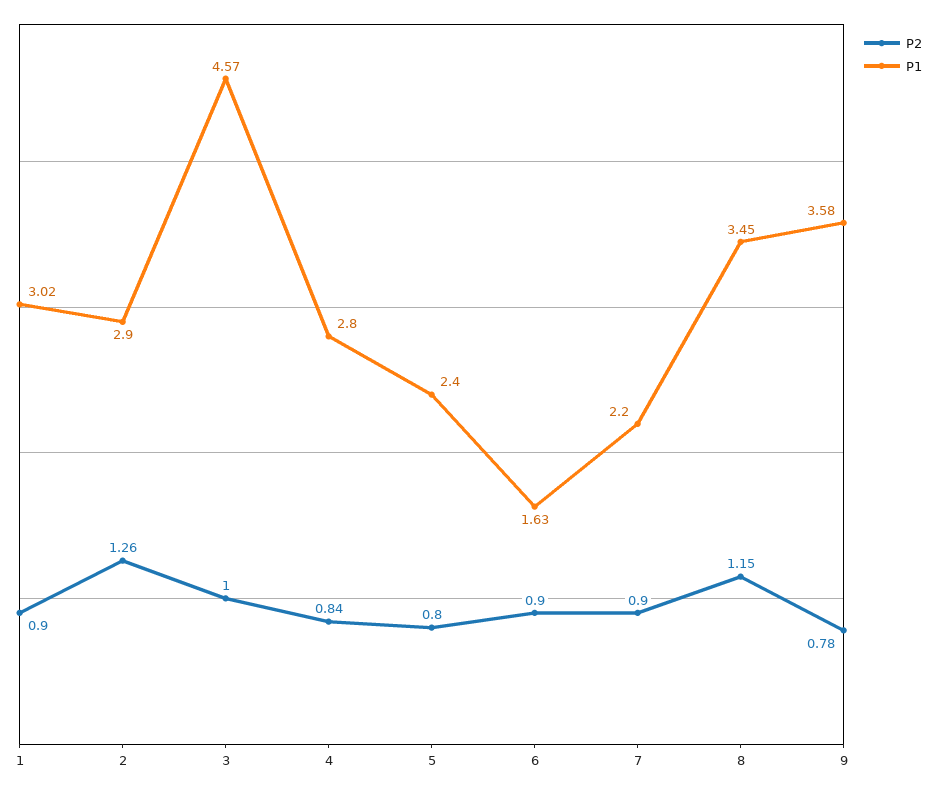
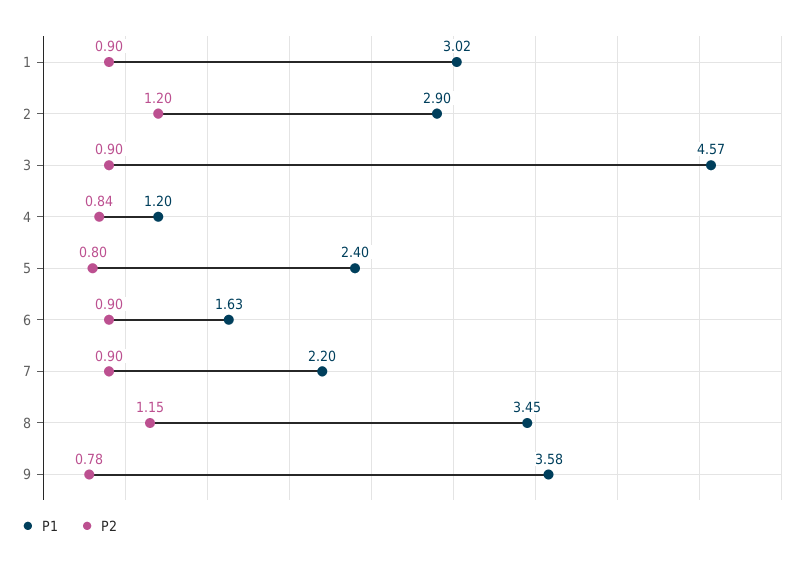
  {
    "P2": {
      "1": 0.9,
-     "2": 1.26,
+     "2": 1.2,
-     "3": 1,
+     "3": 0.9,
      "4": 0.84,
      "5": 0.8,
      "6": 0.9,
      "7": 0.9,
      "8": 1.15,
      "9": 0.78
    },
    "P1": {
      "1": 3.02,
      "2": 2.9,
      "3": 4.57,
-     "4": 2.8,
+     "4": 1.2,
      "5": 2.4,
      "6": 1.63,
      "7": 2.2,
      "8": 3.45,
      "9": 3.58
    }
  }

